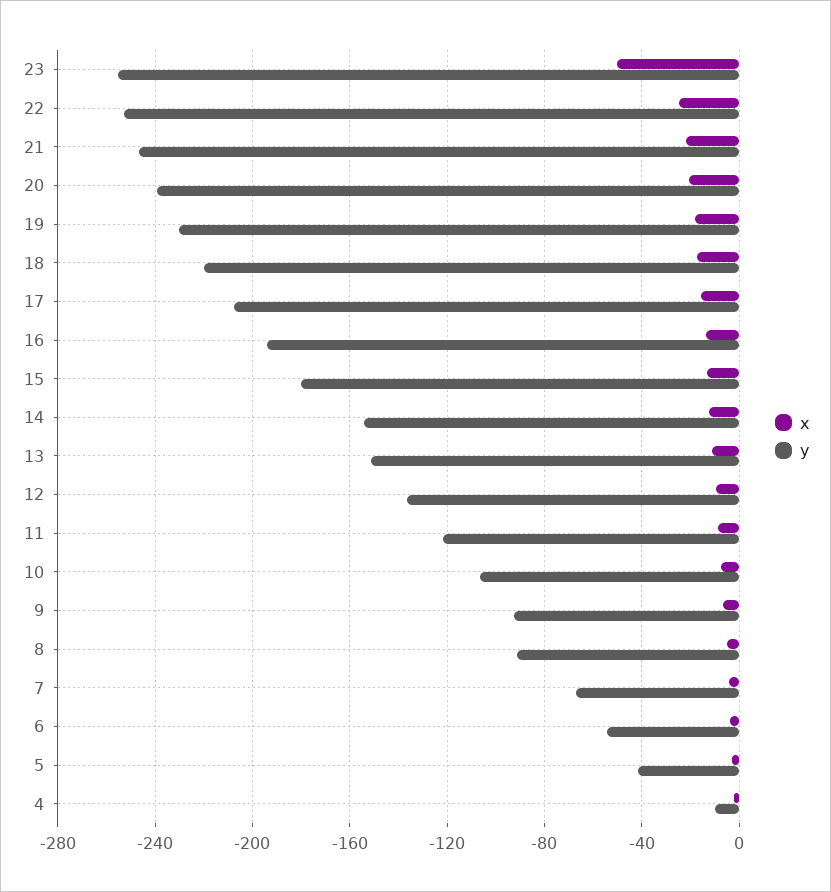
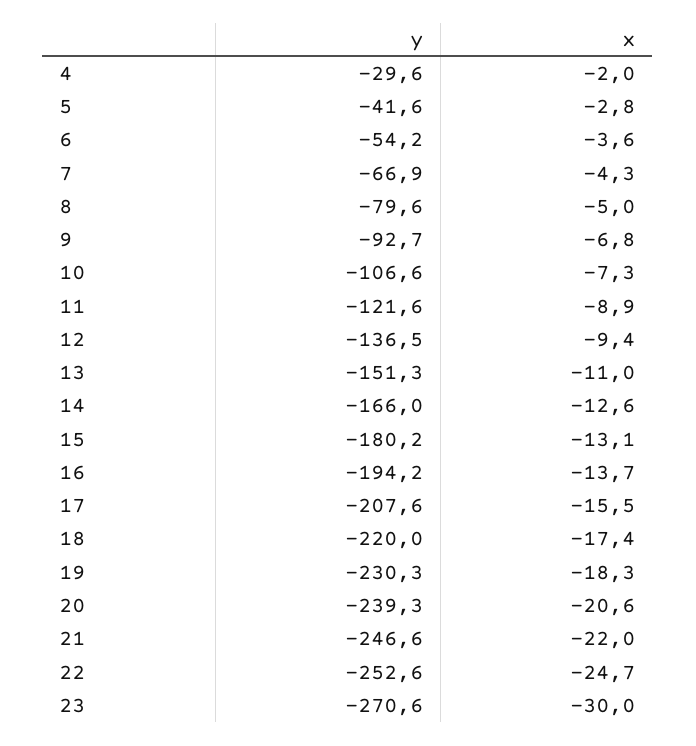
  {
    "x": {
-     "23": -50,
+     "23": -30,
      "22": -24.7,
      "21": -22,
      "20": -20.6,
      "19": -18.3,
      "18": -17.4,
      "17": -15.5,
      "16": -13.7,
      "15": -13.1,
      "14": -12.6,
      "13": -11,
      "12": -9.4,
      "11": -8.9,
      "10": -7.3,
      "9": -6.8,
      "8": -5,
      "7": -4.3,
      "6": -3.6,
      "5": -2.8,
      "4": -2
    },
    "y": {
-     "23": -255,
+     "23": -270.6,
      "22": -252.6,
      "21": -246.6,
      "20": -239.3,
      "19": -230.3,
      "18": -220,
      "17": -207.6,
      "16": -194.2,
      "15": -180.2,
-     "14": -155,
+     "14": -166,
      "13": -151.3,
      "12": -136.5,
      "11": -121.6,
      "10": -106.6,
      "9": -92.7,
-     "8": -90,
+     "8": -79.6,
      "7": -66.9,
      "6": -54.2,
      "5": -41.6,
-     "4": -10
+     "4": -29.6
    }
  }

